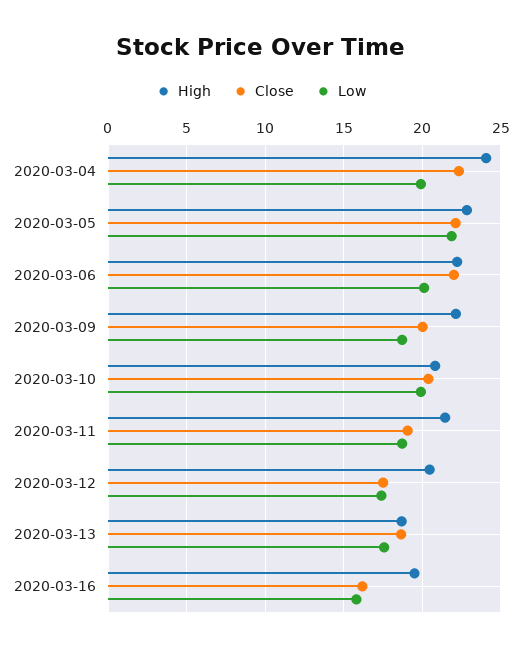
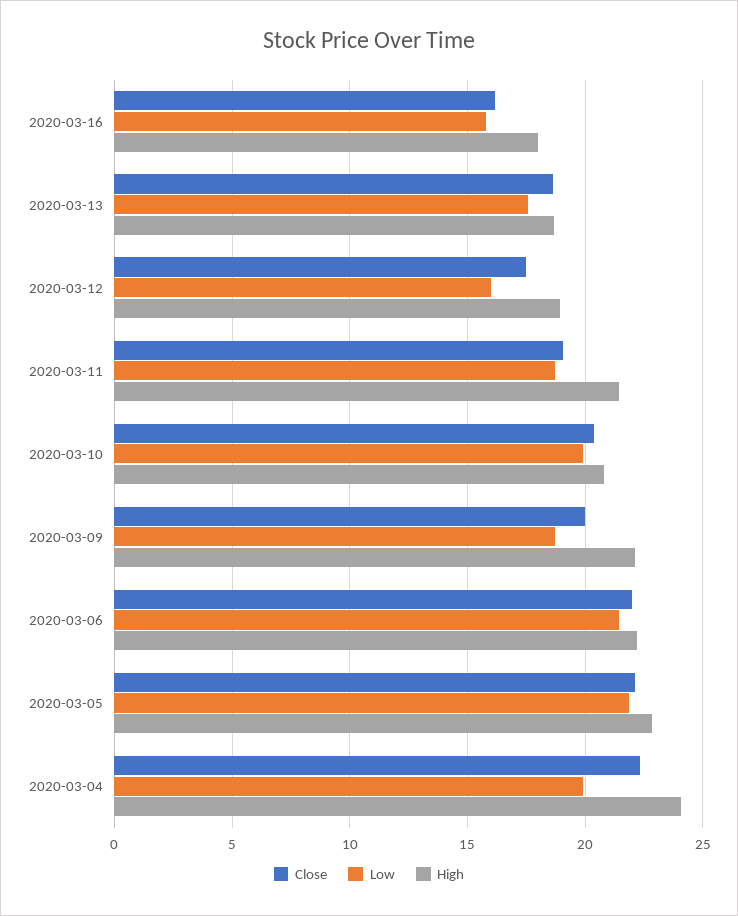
  {
    "High": {
      "2020-03-04": 24,
      "2020-03-05": 23,
      "2020-03-06": 22,
      "2020-03-09": 22,
      "2020-03-10": 21,
      "2020-03-11": 21.5,
-     "2020-03-12": 20.5,
+     "2020-03-12": 19,
      "2020-03-13": 18.5,
-     "2020-03-16": 19.5
+     "2020-03-16": 18
    },
    "Close": {
      "2020-03-04": 22.5,
      "2020-03-05": 22,
      "2020-03-06": 22,
      "2020-03-09": 20,
      "2020-03-10": 20.5,
      "2020-03-11": 19,
      "2020-03-12": 17.5,
      "2020-03-13": 18.5,
      "2020-03-16": 16
    },
    "Low": {
      "2020-03-04": 20,
      "2020-03-05": 22,
-     "2020-03-06": 20,
+     "2020-03-06": 21.5,
      "2020-03-09": 18.5,
      "2020-03-10": 20,
      "2020-03-11": 18.5,
-     "2020-03-12": 17.5,
+     "2020-03-12": 16,
      "2020-03-13": 17.5,
      "2020-03-16": 16
    }
  }

